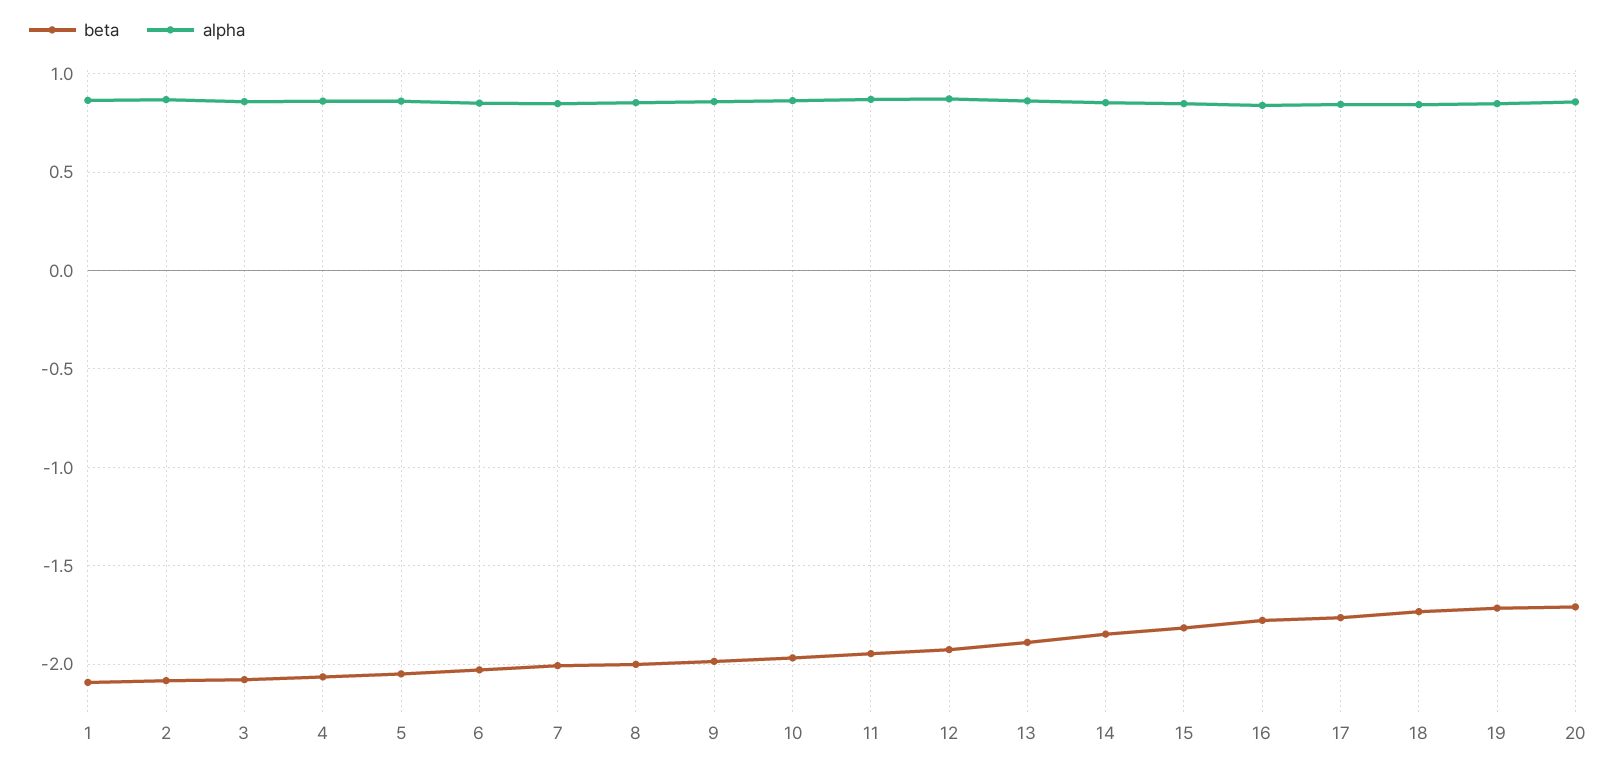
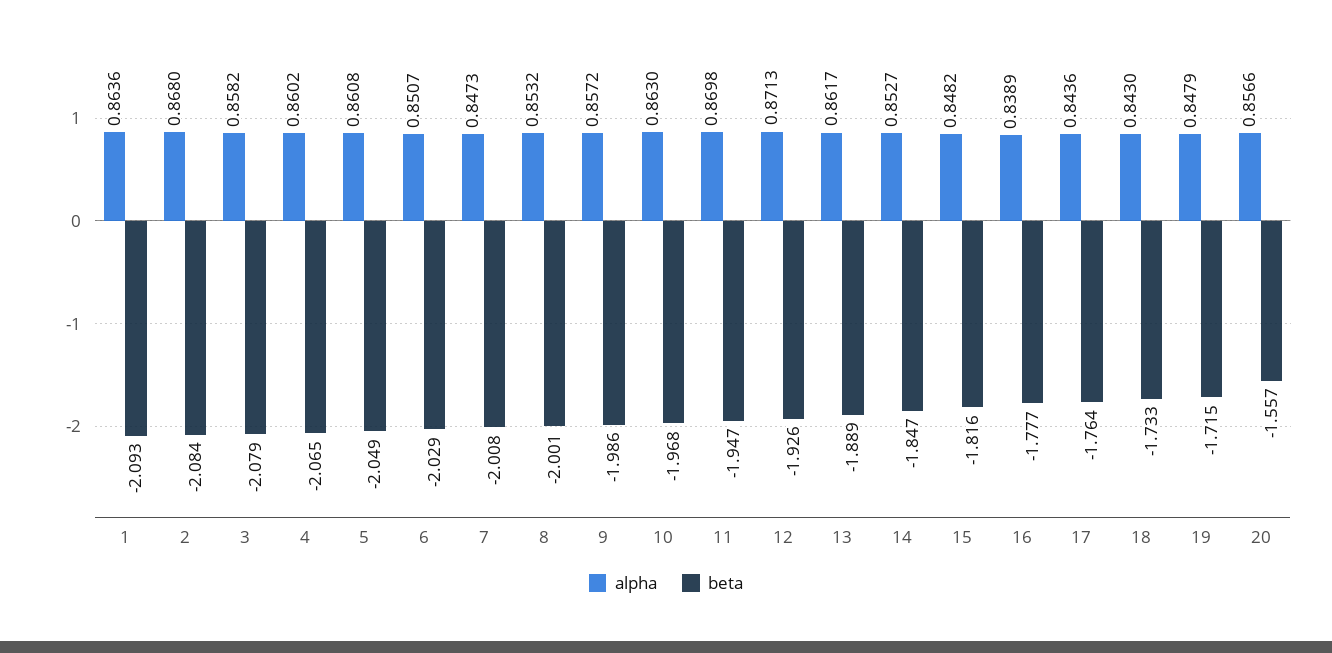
  {
    "beta": {
      "1": -2.093,
      "2": -2.084,
      "3": -2.079,
      "4": -2.065,
      "5": -2.049,
      "6": -2.029,
      "7": -2.008,
      "8": -2.001,
      "9": -1.986,
      "10": -1.968,
      "11": -1.947,
      "12": -1.926,
      "13": -1.889,
      "14": -1.847,
      "15": -1.816,
      "16": -1.777,
      "17": -1.764,
      "18": -1.733,
      "19": -1.715,
-     "20": -1.7
+     "20": -1.557
    },
    "alpha": {
      "1": 0.8636,
      "2": 0.868,
      "3": 0.8582,
      "4": 0.8602,
      "5": 0.8608,
      "6": 0.8507,
      "7": 0.8473,
      "8": 0.8532,
      "9": 0.8572,
      "10": 0.863,
      "11": 0.8698,
      "12": 0.8713,
      "13": 0.8617,
      "14": 0.8527,
      "15": 0.8482,
      "16": 0.8389,
      "17": 0.8436,
      "18": 0.843,
      "19": 0.8479,
      "20": 0.8566
    }
  }

